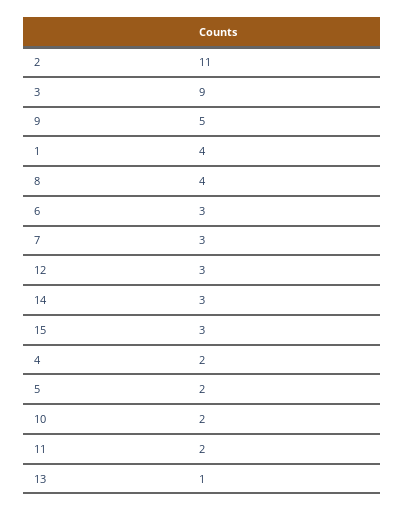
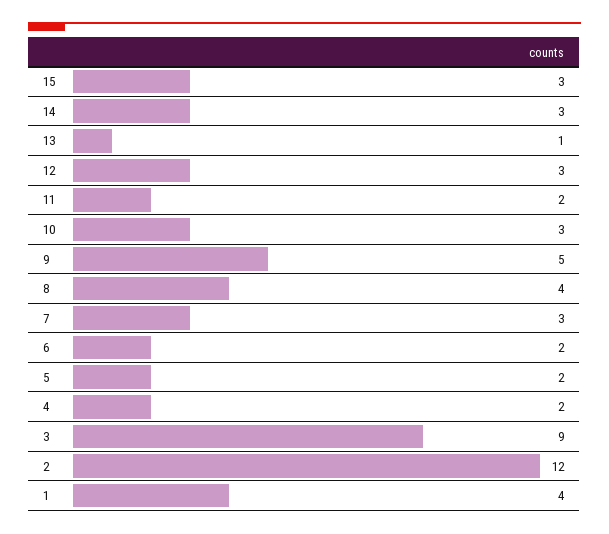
  {
-   "2": 11,
+   "2": 12,
    "3": 9,
    "9": 5,
    "1": 4,
    "8": 4,
-   "6": 3,
+   "6": 2,
    "7": 3,
    "12": 3,
    "14": 3,
    "15": 3,
    "4": 2,
    "5": 2,
-   "10": 2,
+   "10": 3,
    "11": 2,
    "13": 1
  }

